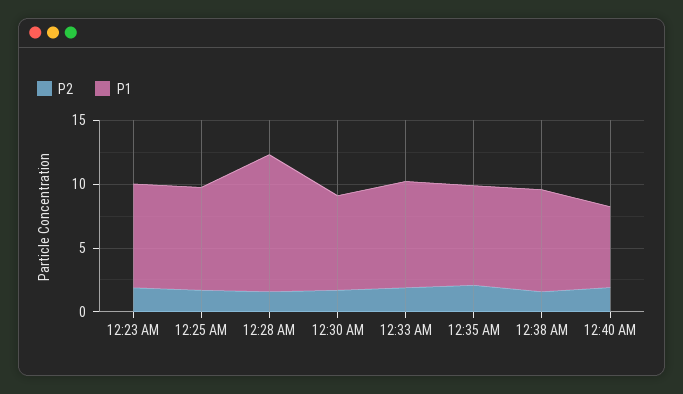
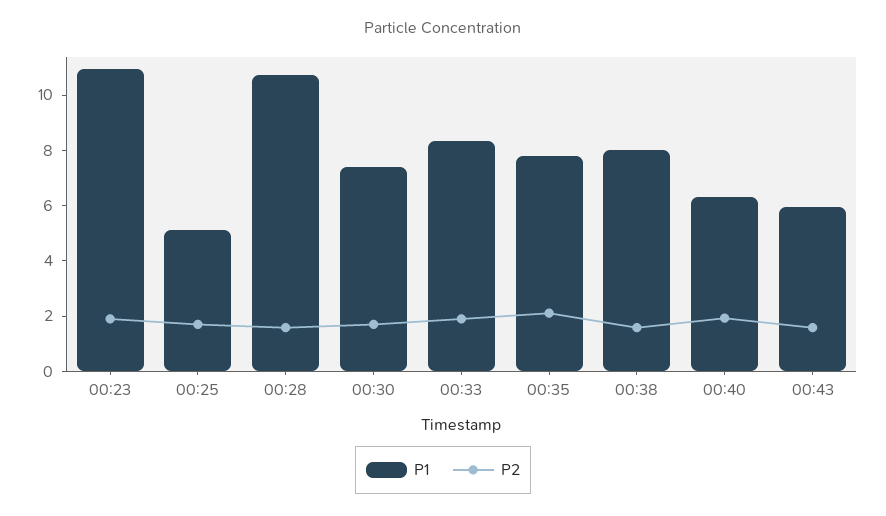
  {
    "P2": {
      "12:23 AM": 2,
      "12:25 AM": 1.5,
      "12:28 AM": 1.5,
      "12:30 AM": 1.5,
      "12:33 AM": 2,
      "12:35 AM": 2,
      "12:38 AM": 1.5,
-     "12:40 AM": 2
+     "12:40 AM": 2,
+     "00:43": 1.5
    },
    "P1": {
-     "12:23 AM": 8,
+     "12:23 AM": 11,
-     "12:25 AM": 8,
+     "12:25 AM": 5,
      "12:28 AM": 10.5,
      "12:30 AM": 7.5,
      "12:33 AM": 8.5,
      "12:35 AM": 8,
      "12:38 AM": 8,
-     "12:40 AM": 6.5
+     "12:40 AM": 6.5,
+     "00:43": 6
    }
  }

